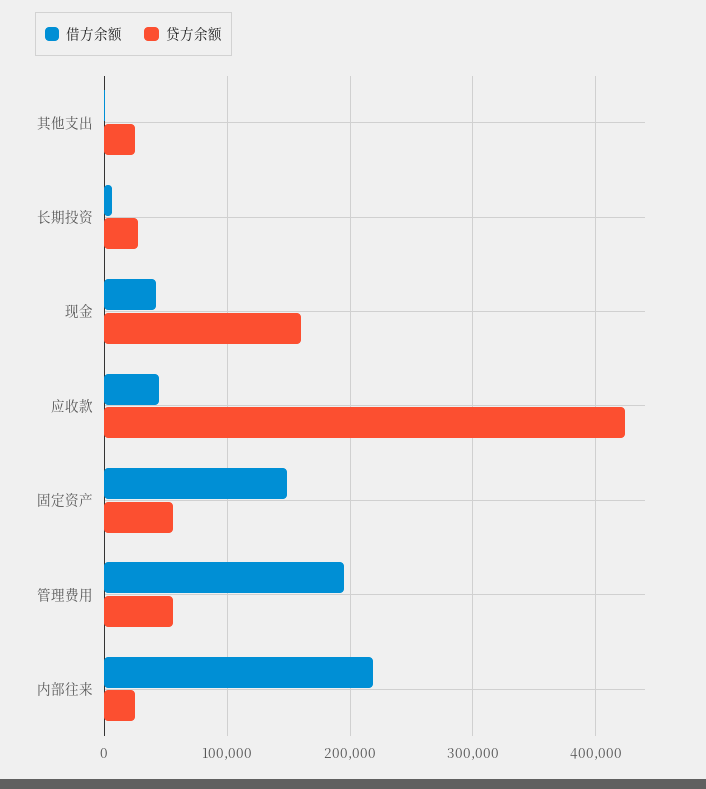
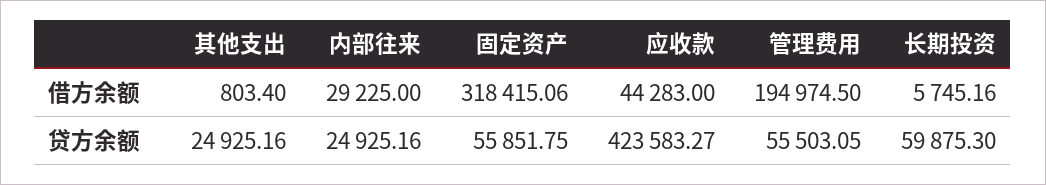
  {
    "借方余额": {
      "其他支出": 803.4,
      "长期投资": 5745.16,
-     "现金": 40000,
      "应收款": 44283,
-     "固定资产": 150000,
+     "固定资产": 318415.06,
      "管理费用": 194974.5,
-     "内部往来": 220000
+     "内部往来": 29225
    },
    "贷方余额": {
      "其他支出": 24925.16,
-     "长期投资": 30000,
+     "长期投资": 59875.3,
-     "现金": 160000,
      "应收款": 423583.27,
      "固定资产": 55851.75,
      "管理费用": 55503.05,
      "内部往来": 24925.16
    }
  }

